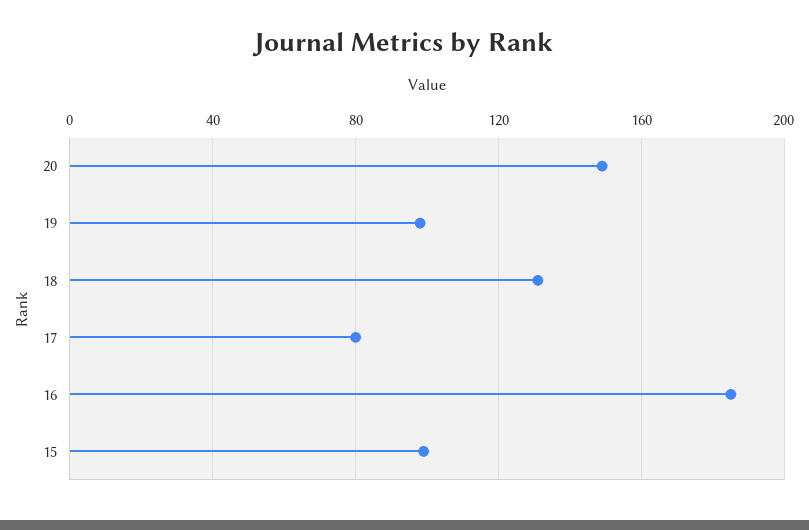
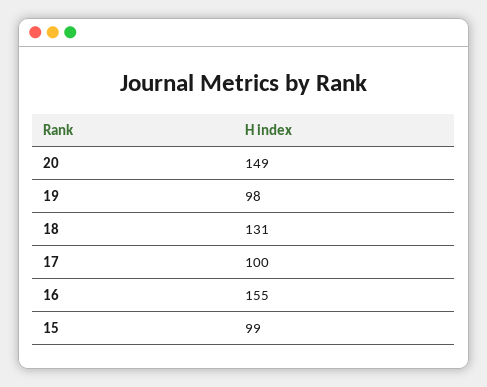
  {
    "20": 149,
    "19": 98,
    "18": 131,
-   "17": 80,
+   "17": 100,
-   "16": 185,
+   "16": 155,
    "15": 99
  }

